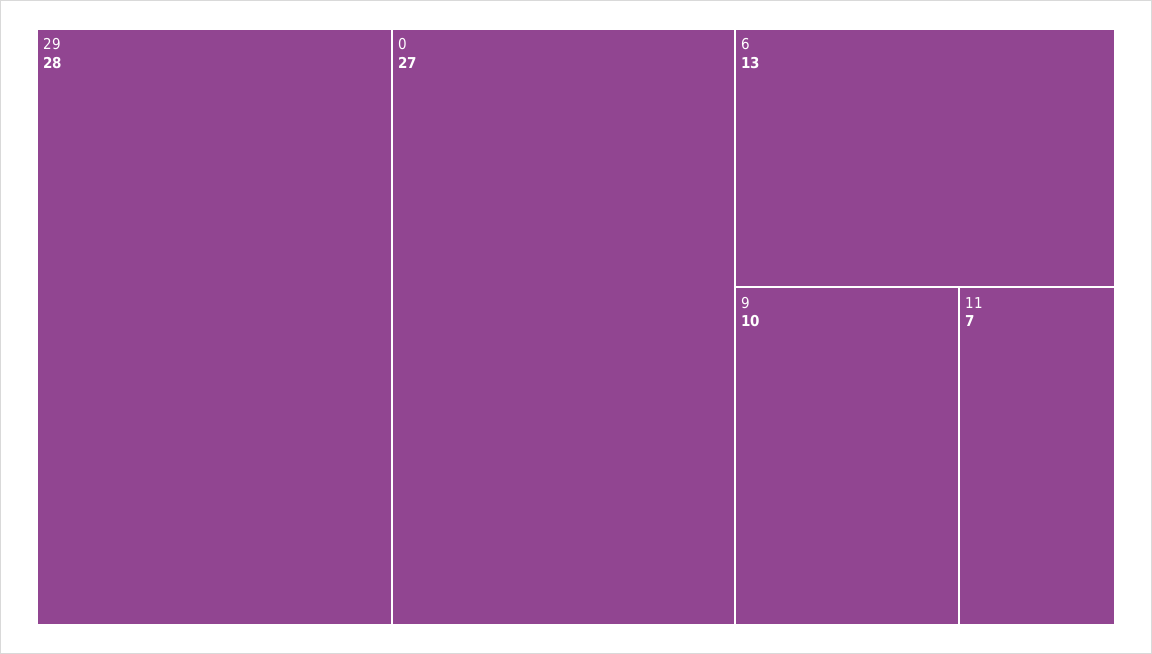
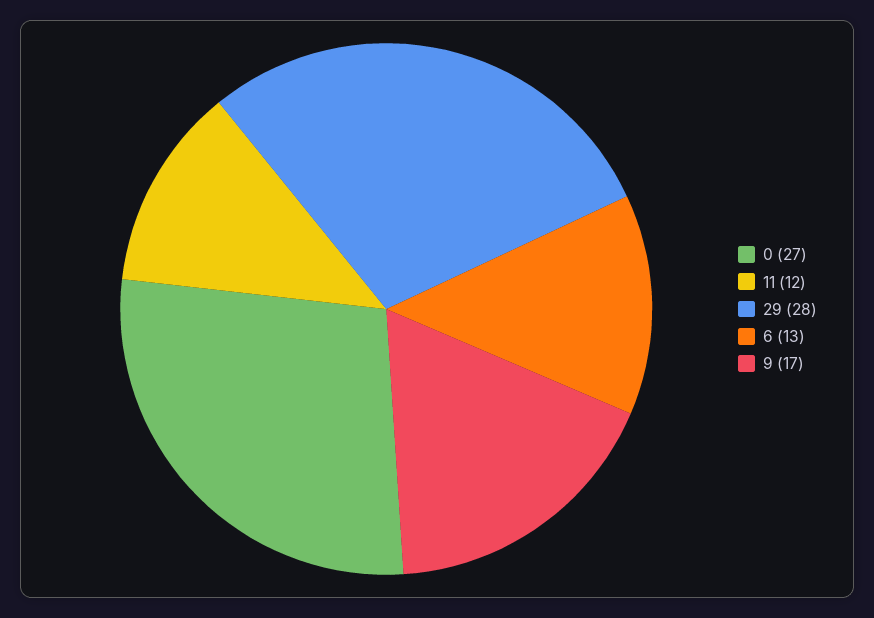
  {
    "29": 28,
    "0": 27,
    "6": 13,
-   "9": 10,
+   "9": 17,
-   "11": 7
+   "11": 12
  }

